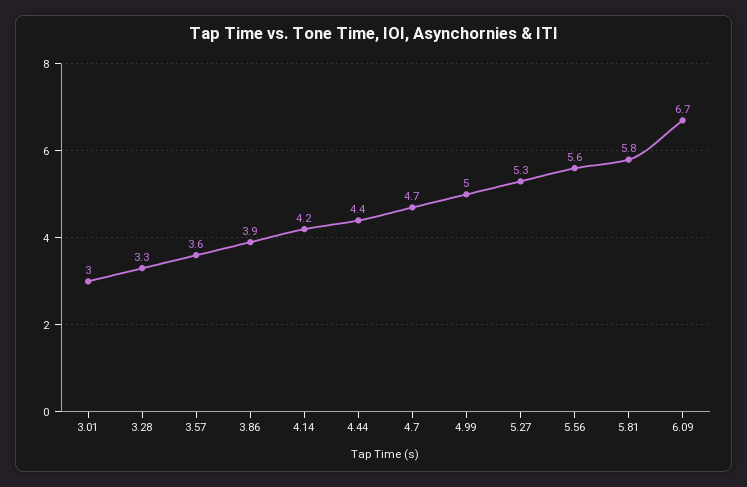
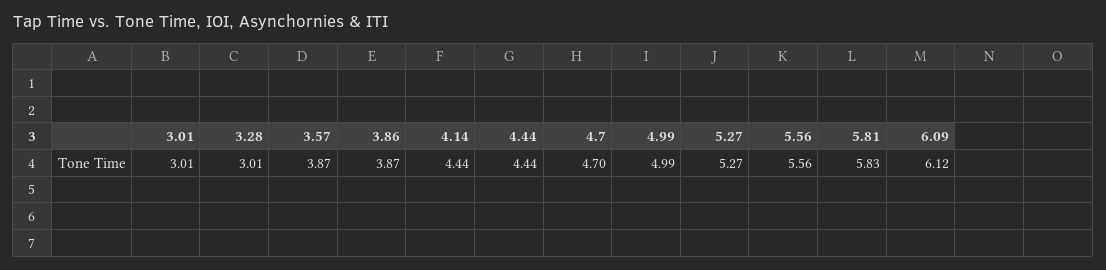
  {
    "3.01": 3.01,
-   "3.28": 3.3,
+   "3.28": 3.01,
-   "3.57": 3.6,
+   "3.57": 3.87,
    "3.86": 3.87,
-   "4.14": 4.2,
+   "4.14": 4.44,
    "4.44": 4.44,
    "4.7": 4.7,
    "4.99": 4.99,
    "5.27": 5.27,
    "5.56": 5.56,
    "5.81": 5.83,
-   "6.09": 6.7
+   "6.09": 6.12
  }

